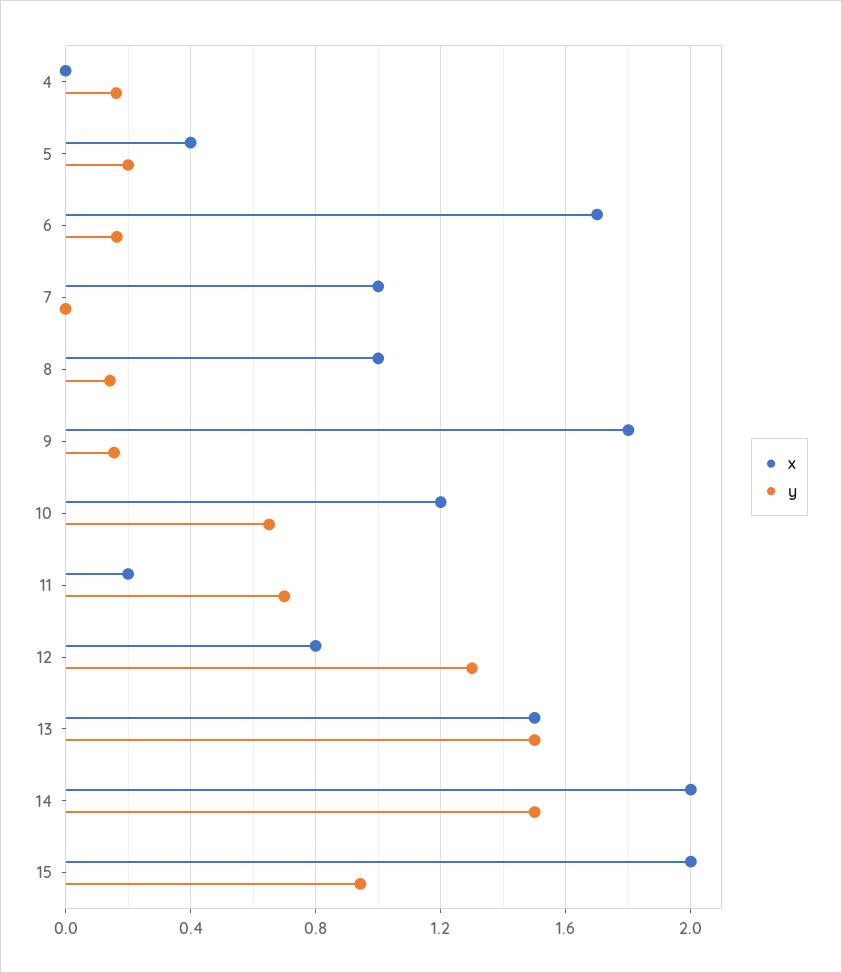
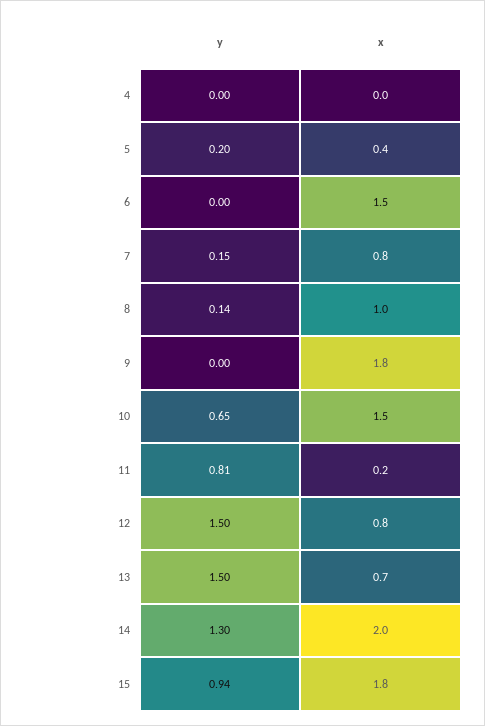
  {
    "x": {
      "4": 0,
      "5": 0.4,
-     "6": 1.7,
+     "6": 1.5,
-     "7": 1,
+     "7": 0.8,
      "8": 1,
      "9": 1.8,
-     "10": 1.2,
+     "10": 1.5,
      "11": 0.2,
      "12": 0.8,
-     "13": 1.5,
+     "13": 0.7,
      "14": 2,
-     "15": 2
+     "15": 1.8
    },
    "y": {
-     "4": 0.15,
+     "4": 0,
      "5": 0.2,
-     "6": 0.15,
+     "6": 0,
-     "7": 0,
+     "7": 0.15,
      "8": 0.14,
-     "9": 0.15,
+     "9": 0,
      "10": 0.65,
-     "11": 0.7,
+     "11": 0.81,
-     "12": 1.3,
+     "12": 1.5,
      "13": 1.5,
-     "14": 1.5,
+     "14": 1.3,
      "15": 0.94
    }
  }

